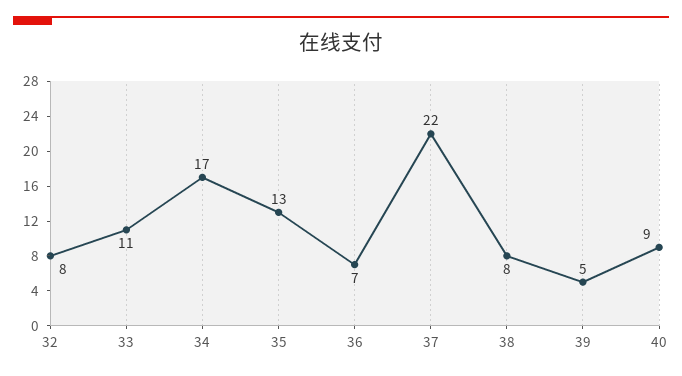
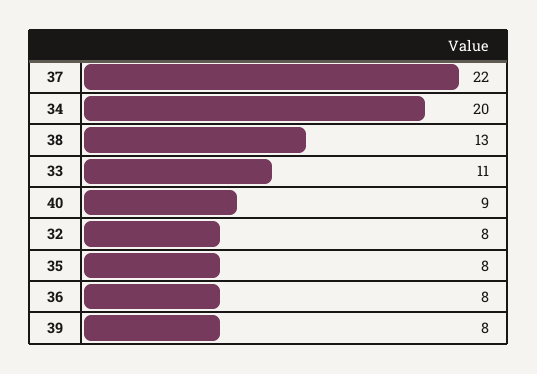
  {
    "32": 8,
    "33": 11,
-   "34": 17,
+   "34": 20,
-   "35": 13,
+   "35": 8,
-   "36": 7,
+   "36": 8,
    "37": 22,
-   "38": 8,
+   "38": 13,
-   "39": 5,
+   "39": 8,
    "40": 9
  }

